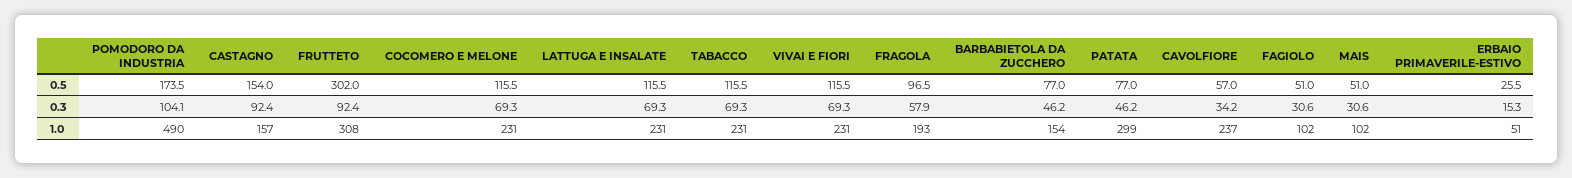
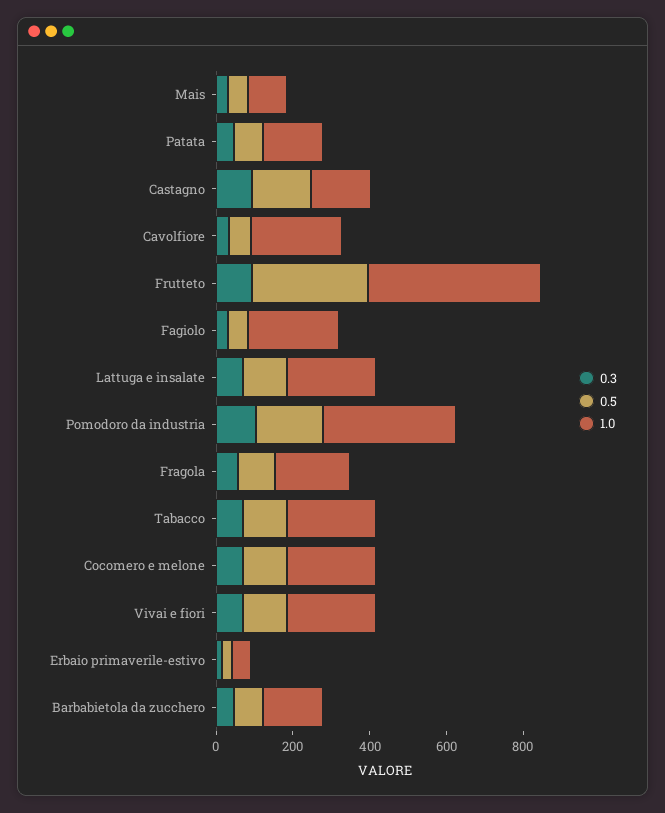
  {
    "0.5": {
      "POMODORO DA INDUSTRIA": 173.5,
      "CASTAGNO": 154,
      "FRUTTETO": 302,
      "COCOMERO E MELONE": 115.5,
      "LATTUGA E INSALATE": 115.5,
      "TABACCO": 115.5,
      "VIVAI E FIORI": 115.5,
      "FRAGOLA": 96.5,
      "BARBABIETOLA DA ZUCCHERO": 77,
      "PATATA": 77,
      "CAVOLFIORE": 57,
      "FAGIOLO": 51,
      "MAIS": 51,
      "ERBAIO PRIMAVERILE-ESTIVO": 25.5
    },
    "0.3": {
      "POMODORO DA INDUSTRIA": 104.1,
      "CASTAGNO": 92.4,
      "FRUTTETO": 92.4,
      "COCOMERO E MELONE": 69.3,
      "LATTUGA E INSALATE": 69.3,
      "TABACCO": 69.3,
      "VIVAI E FIORI": 69.3,
      "FRAGOLA": 57.9,
      "BARBABIETOLA DA ZUCCHERO": 46.2,
      "PATATA": 46.2,
      "CAVOLFIORE": 34.2,
      "FAGIOLO": 30.6,
      "MAIS": 30.6,
      "ERBAIO PRIMAVERILE-ESTIVO": 15.3
    },
    "1.0": {
-     "POMODORO DA INDUSTRIA": 490,
+     "POMODORO DA INDUSTRIA": 350,
      "CASTAGNO": 157,
-     "FRUTTETO": 308,
+     "FRUTTETO": 450,
      "COCOMERO E MELONE": 231,
      "LATTUGA E INSALATE": 231,
      "TABACCO": 231,
      "VIVAI E FIORI": 231,
      "FRAGOLA": 193,
      "BARBABIETOLA DA ZUCCHERO": 154,
-     "PATATA": 299,
+     "PATATA": 150,
      "CAVOLFIORE": 237,
-     "FAGIOLO": 102,
+     "FAGIOLO": 250,
      "MAIS": 102,
      "ERBAIO PRIMAVERILE-ESTIVO": 51
    }
  }

